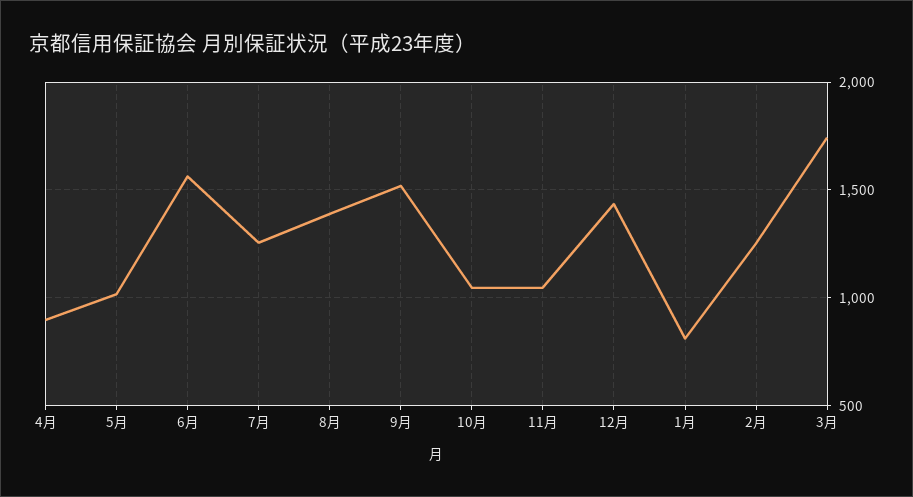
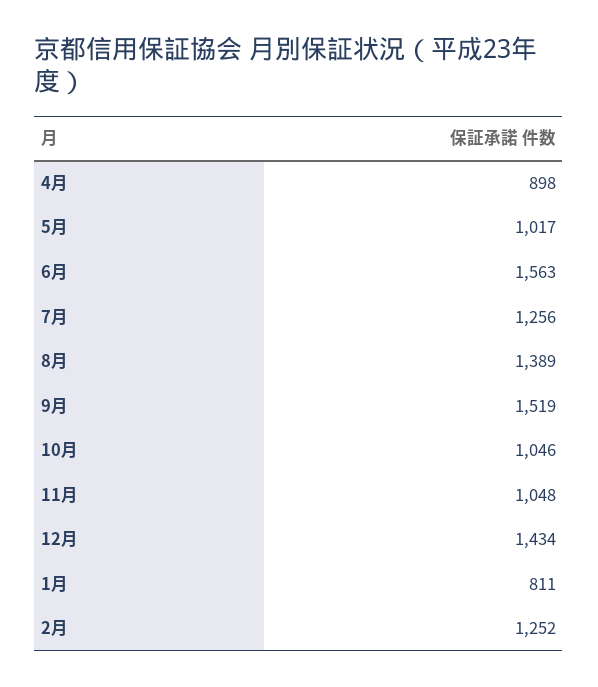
  {
    "4月": 898,
    "5月": 1017,
    "6月": 1563,
    "7月": 1256,
    "8月": 1389,
    "9月": 1519,
    "10月": 1046,
    "11月": 1048,
    "12月": 1434,
    "1月": 811,
-   "2月": 1252,
+   "2月": 1252
-   "3月": 1750
  }

